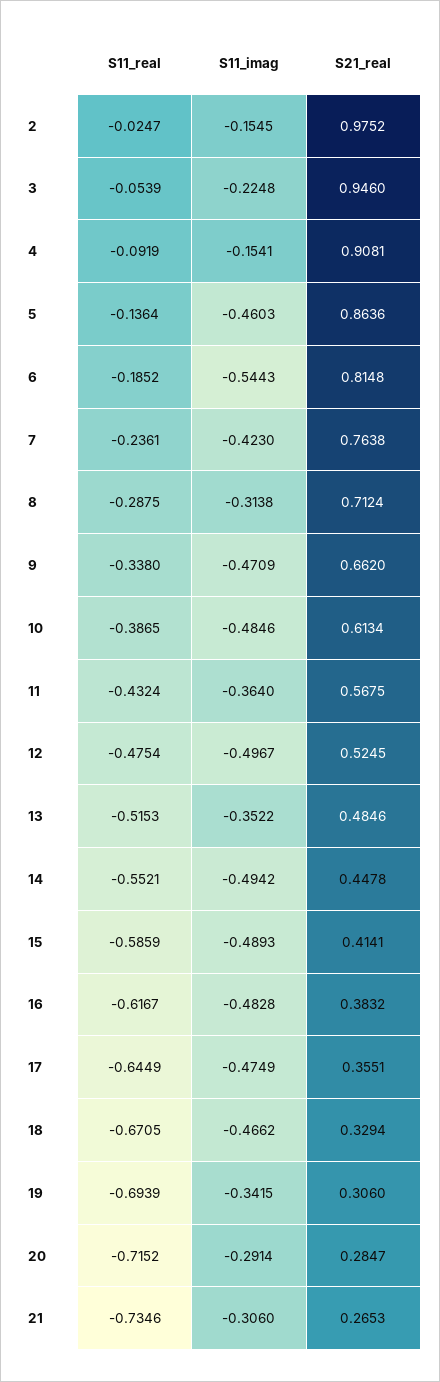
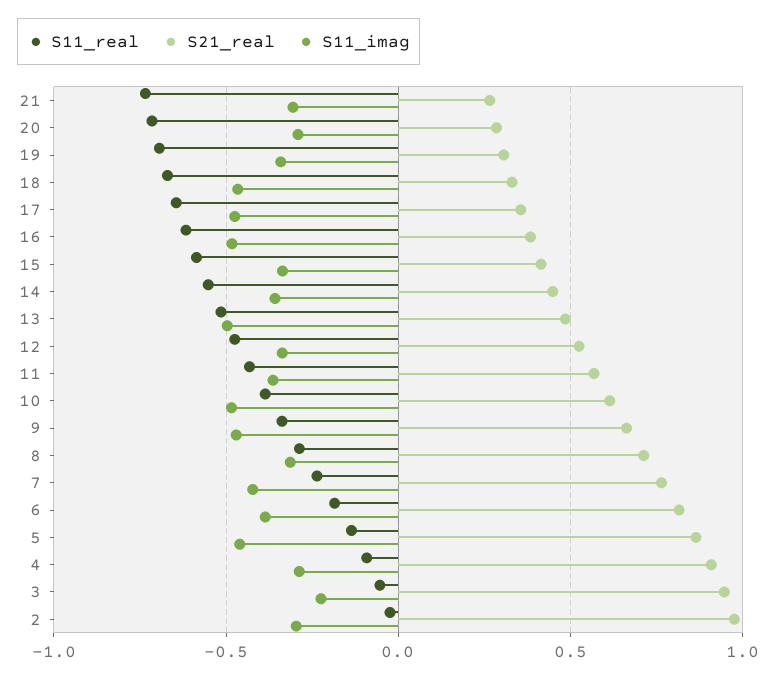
  {
    "S11_real": {
      "2": -0.0247,
      "3": -0.0539,
      "4": -0.0919,
      "5": -0.1364,
      "6": -0.1852,
      "7": -0.2361,
      "8": -0.2875,
      "9": -0.338,
      "10": -0.3865,
      "11": -0.4324,
      "12": -0.4754,
      "13": -0.5153,
      "14": -0.5521,
      "15": -0.5859,
      "16": -0.6167,
      "17": -0.6449,
      "18": -0.6705,
      "19": -0.6939,
      "20": -0.7152,
      "21": -0.7346
    },
    "S11_imag": {
-     "2": -0.1545,
+     "2": -0.3,
      "3": -0.2248,
-     "4": -0.1541,
+     "4": -0.3,
      "5": -0.4603,
-     "6": -0.5443,
+     "6": -0.4,
      "7": -0.423,
      "8": -0.3138,
      "9": -0.4709,
      "10": -0.4846,
      "11": -0.364,
-     "12": -0.4967,
+     "12": -0.35,
-     "13": -0.3522,
+     "13": -0.5,
-     "14": -0.4942,
+     "14": -0.35,
-     "15": -0.4893,
+     "15": -0.35,
      "16": -0.4828,
      "17": -0.4749,
      "18": -0.4662,
      "19": -0.3415,
      "20": -0.2914,
      "21": -0.306
    },
    "S21_real": {
      "2": 0.9752,
      "3": 0.946,
      "4": 0.9081,
      "5": 0.8636,
      "6": 0.8148,
      "7": 0.7638,
      "8": 0.7124,
      "9": 0.662,
      "10": 0.6134,
      "11": 0.5675,
      "12": 0.5245,
      "13": 0.4846,
      "14": 0.4478,
      "15": 0.4141,
      "16": 0.3832,
      "17": 0.3551,
      "18": 0.3294,
      "19": 0.306,
      "20": 0.2847,
      "21": 0.2653
    }
  }

